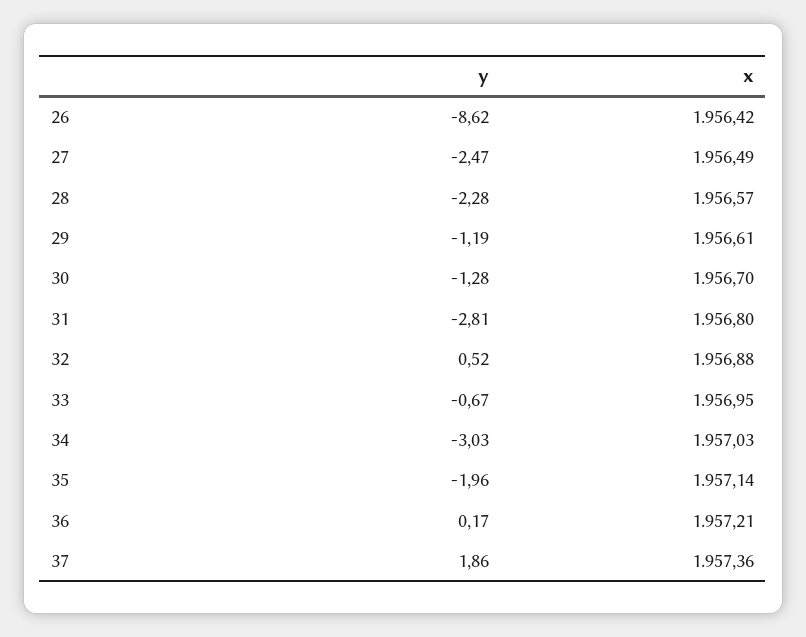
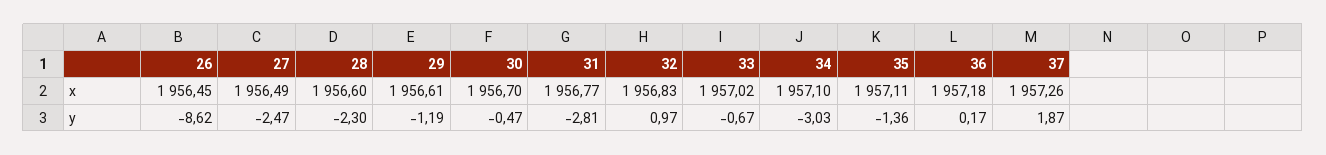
  {
    "y": {
      "26": -8.62,
      "27": -2.47,
-     "28": -2.28,
+     "28": -2.3,
      "29": -1.19,
-     "30": -1.28,
+     "30": -0.47,
      "31": -2.81,
-     "32": 0.52,
+     "32": 0.97,
      "33": -0.67,
      "34": -3.03,
-     "35": -1.96,
+     "35": -1.36,
      "36": 0.17,
-     "37": 1.86
+     "37": 1.87
    },
    "x": {
-     "26": 1956.42,
+     "26": 1956.45,
      "27": 1956.49,
-     "28": 1956.57,
+     "28": 1956.6,
      "29": 1956.61,
      "30": 1956.7,
-     "31": 1956.8,
+     "31": 1956.77,
-     "32": 1956.88,
+     "32": 1956.83,
-     "33": 1956.95,
+     "33": 1957.02,
-     "34": 1957.03,
+     "34": 1957.1,
-     "35": 1957.14,
+     "35": 1957.11,
-     "36": 1957.21,
+     "36": 1957.18,
-     "37": 1957.36
+     "37": 1957.26
    }
  }

